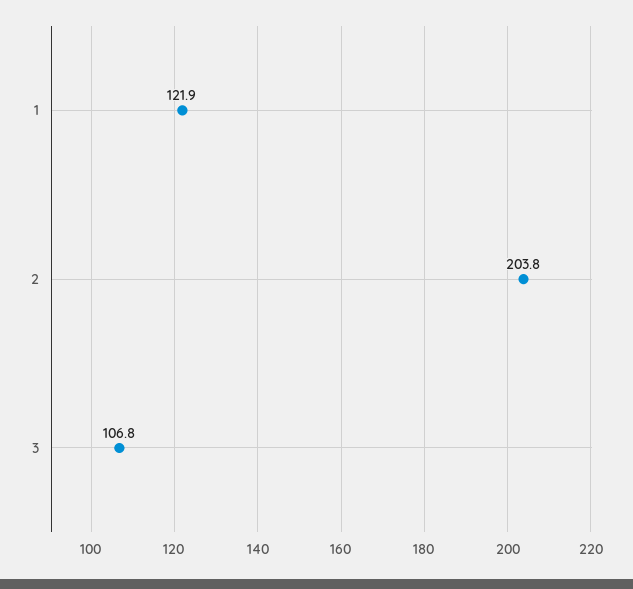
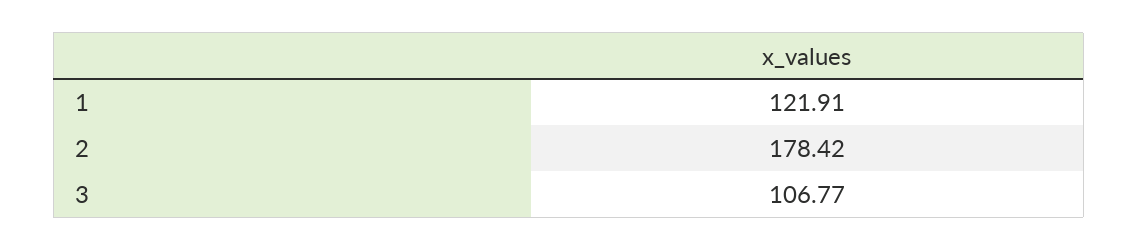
  {
    "1": 121.91,
-   "2": 203.8,
+   "2": 178.42,
    "3": 106.77
  }

